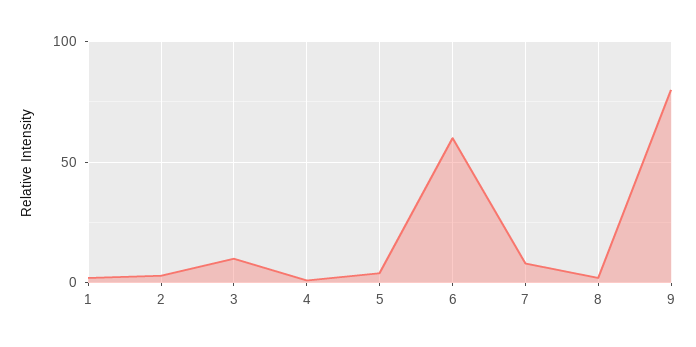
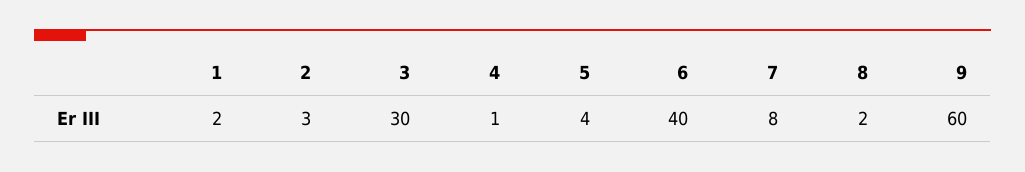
  {
    "1": 2,
    "2": 3,
-   "3": 10,
+   "3": 30,
    "4": 1,
    "5": 4,
-   "6": 60,
+   "6": 40,
    "7": 8,
    "8": 2,
-   "9": 80
+   "9": 60
  }

